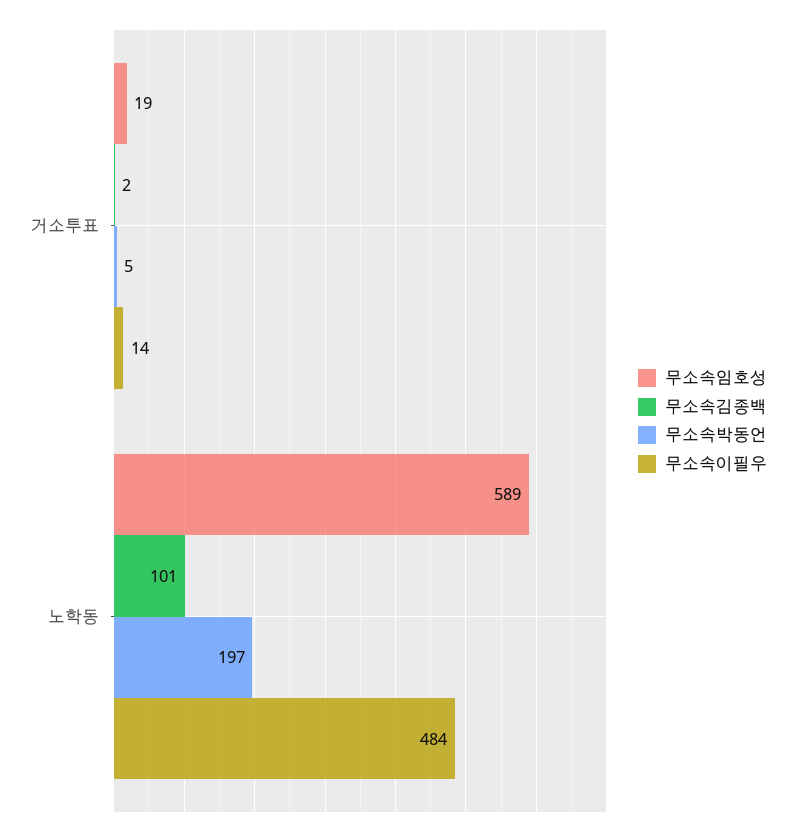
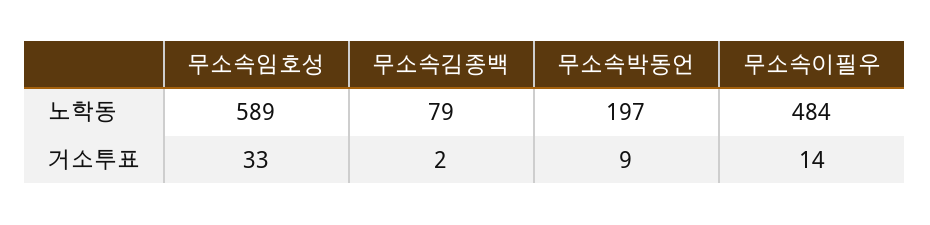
  {
    "무소속임호성": {
-     "거소투표": 19,
+     "거소투표": 33,
      "노학동": 589
    },
    "무소속김종백": {
      "거소투표": 2,
-     "노학동": 101
+     "노학동": 79
    },
    "무소속박동언": {
-     "거소투표": 5,
+     "거소투표": 9,
      "노학동": 197
    },
    "무소속이필우": {
      "거소투표": 14,
      "노학동": 484
    }
  }

